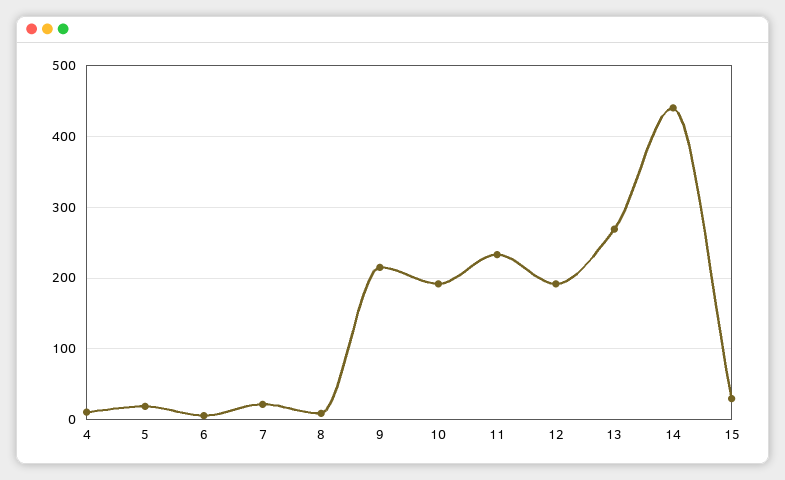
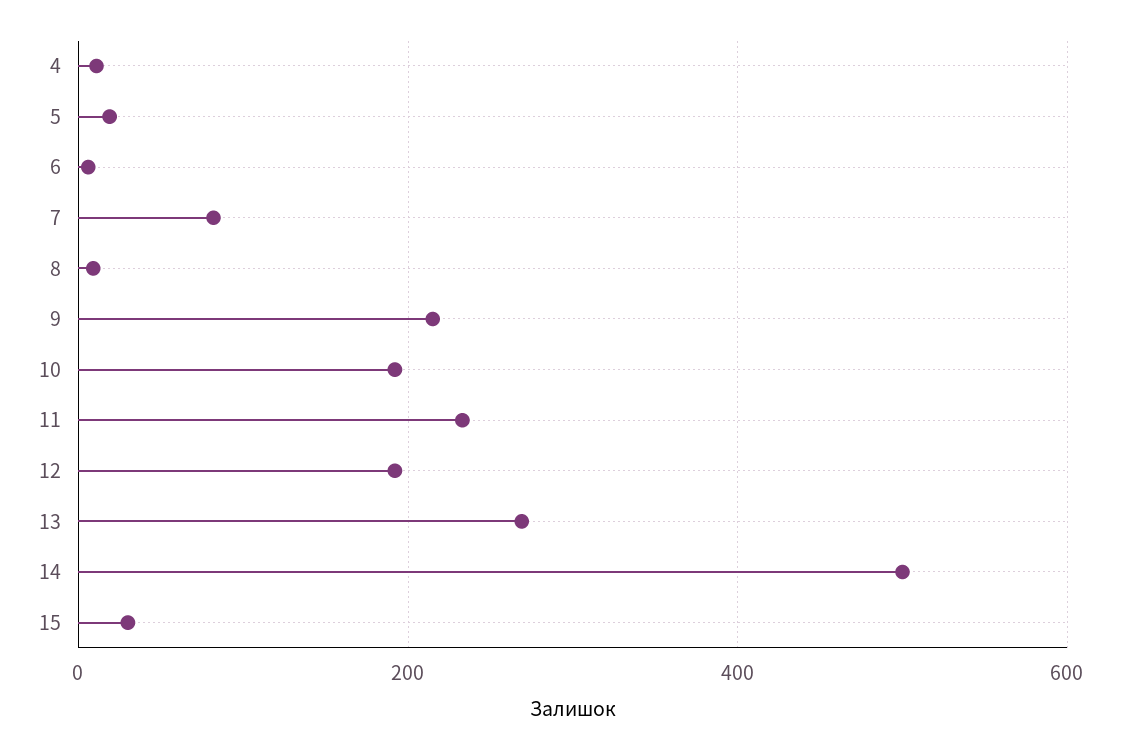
  {
    "4": 10,
    "5": 20,
    "6": 10,
-   "7": 20,
+   "7": 80,
    "8": 10,
    "9": 220,
    "10": 190,
    "11": 230,
    "12": 190,
    "13": 270,
-   "14": 440,
+   "14": 500,
    "15": 30
  }

